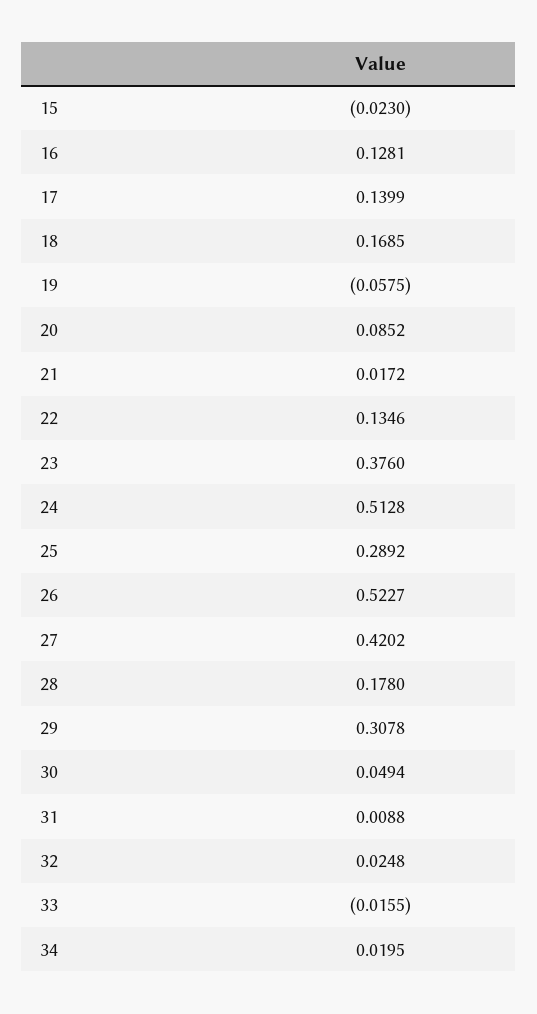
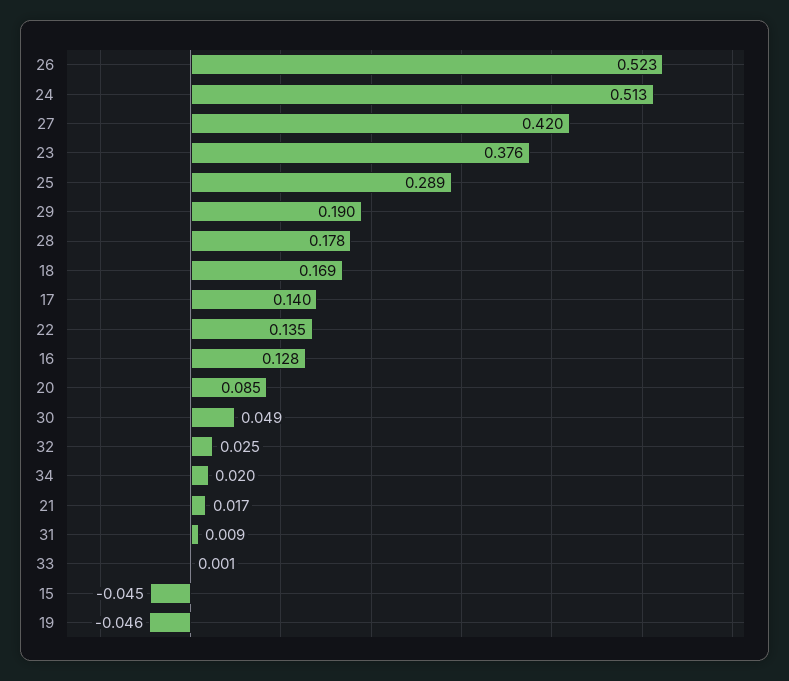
  {
-   "15": -0.023,
+   "15": -0.045,
    "16": 0.1281,
    "17": 0.1399,
    "18": 0.1685,
-   "19": -0.0575,
+   "19": -0.046,
    "20": 0.0852,
    "21": 0.0172,
    "22": 0.1346,
    "23": 0.376,
    "24": 0.5128,
    "25": 0.2892,
    "26": 0.5227,
    "27": 0.4202,
    "28": 0.178,
-   "29": 0.3078,
+   "29": 0.19,
    "30": 0.0494,
    "31": 0.0088,
    "32": 0.0248,
-   "33": -0.0155,
+   "33": 0.001,
    "34": 0.0195
  }

